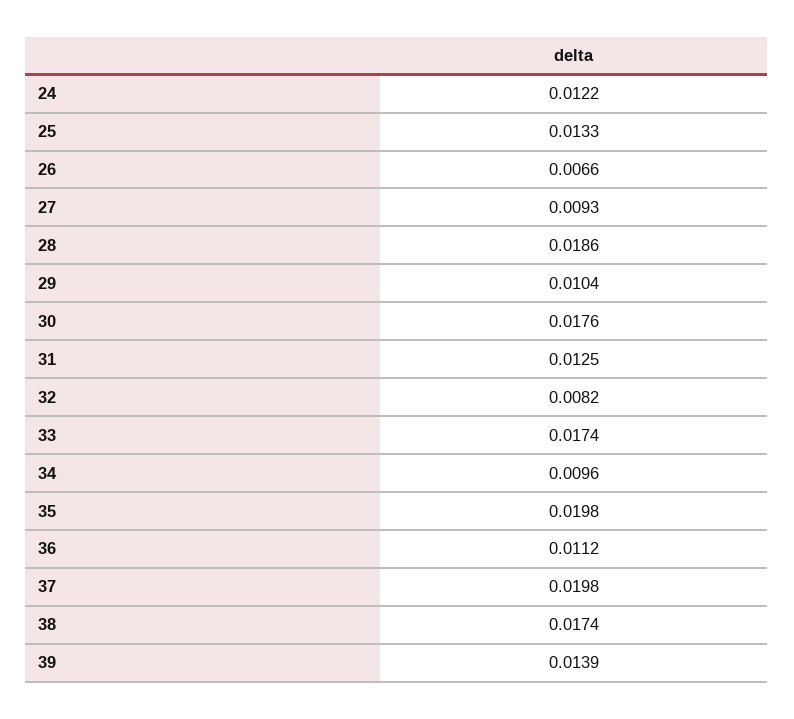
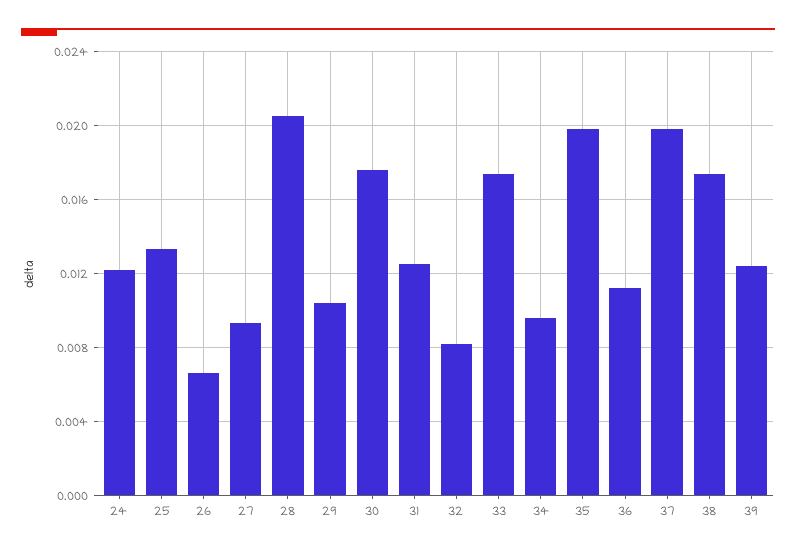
  {
    "24": 0.0122,
    "25": 0.0133,
    "26": 0.0066,
    "27": 0.0093,
-   "28": 0.0186,
+   "28": 0.0205,
    "29": 0.0104,
    "30": 0.0176,
    "31": 0.0125,
    "32": 0.0082,
    "33": 0.0174,
    "34": 0.0096,
    "35": 0.0198,
    "36": 0.0112,
    "37": 0.0198,
    "38": 0.0174,
-   "39": 0.0139
+   "39": 0.0125
  }

